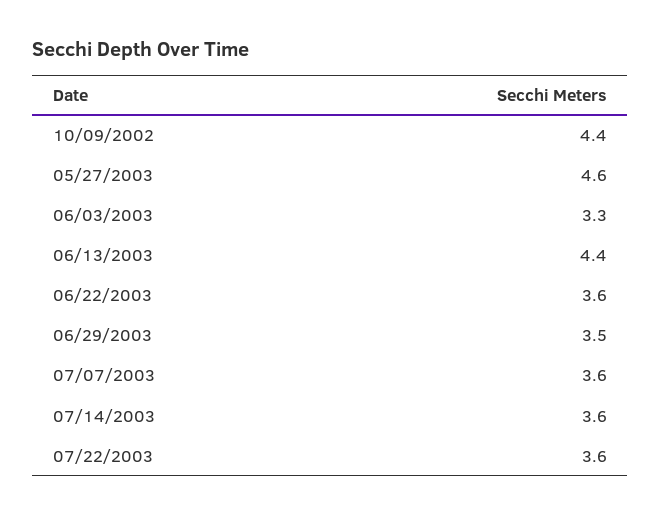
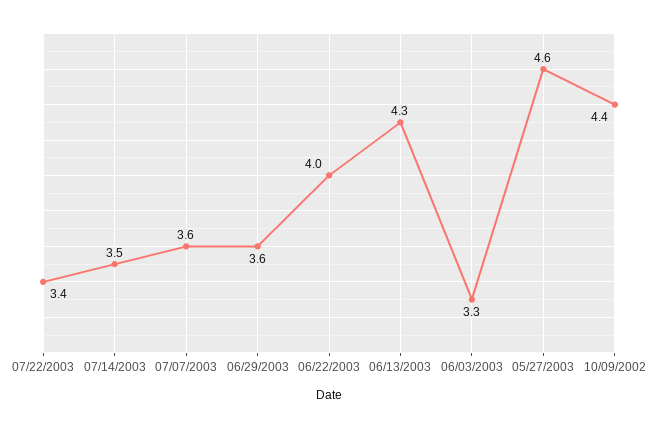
  {
    "10/09/2002": 4.4,
    "05/27/2003": 4.6,
    "06/03/2003": 3.3,
-   "06/13/2003": 4.4,
+   "06/13/2003": 4.3,
-   "06/22/2003": 3.6,
+   "06/22/2003": 4,
-   "06/29/2003": 3.5,
+   "06/29/2003": 3.6,
    "07/07/2003": 3.6,
-   "07/14/2003": 3.6,
+   "07/14/2003": 3.5,
-   "07/22/2003": 3.6
+   "07/22/2003": 3.4
  }

